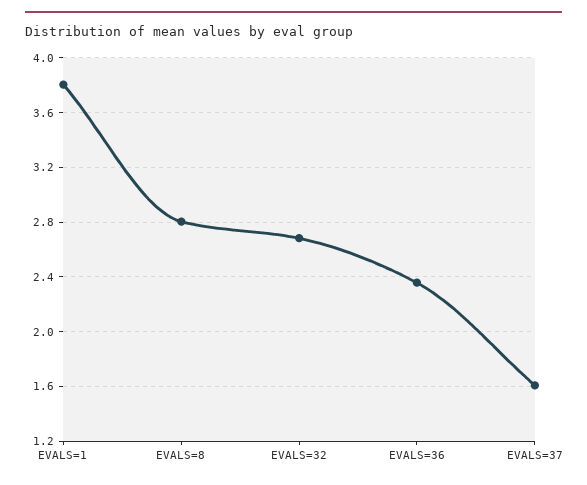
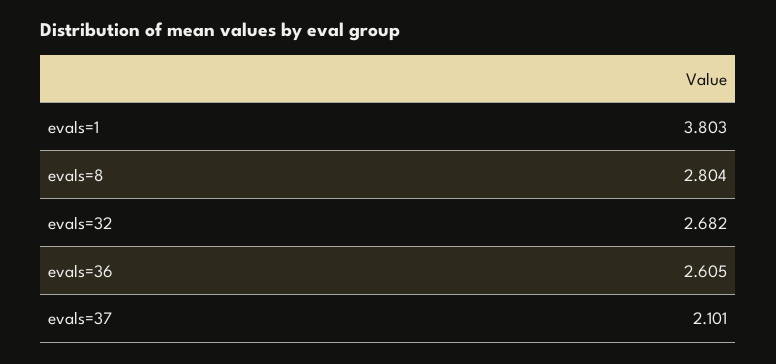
  {
    "EVALS=1": 3.803,
    "EVALS=8": 2.804,
    "EVALS=32": 2.682,
-   "EVALS=36": 2.35,
+   "EVALS=36": 2.605,
-   "EVALS=37": 1.6
+   "EVALS=37": 2.101
  }

